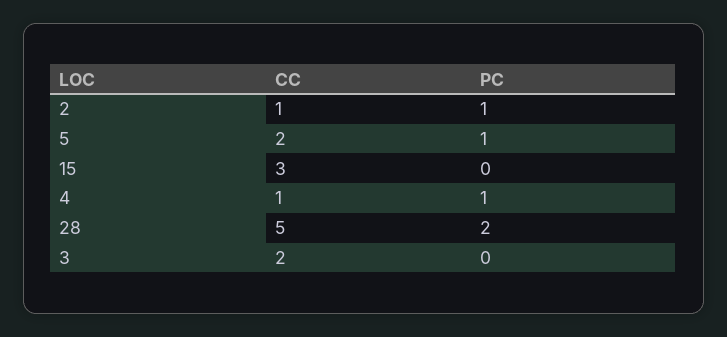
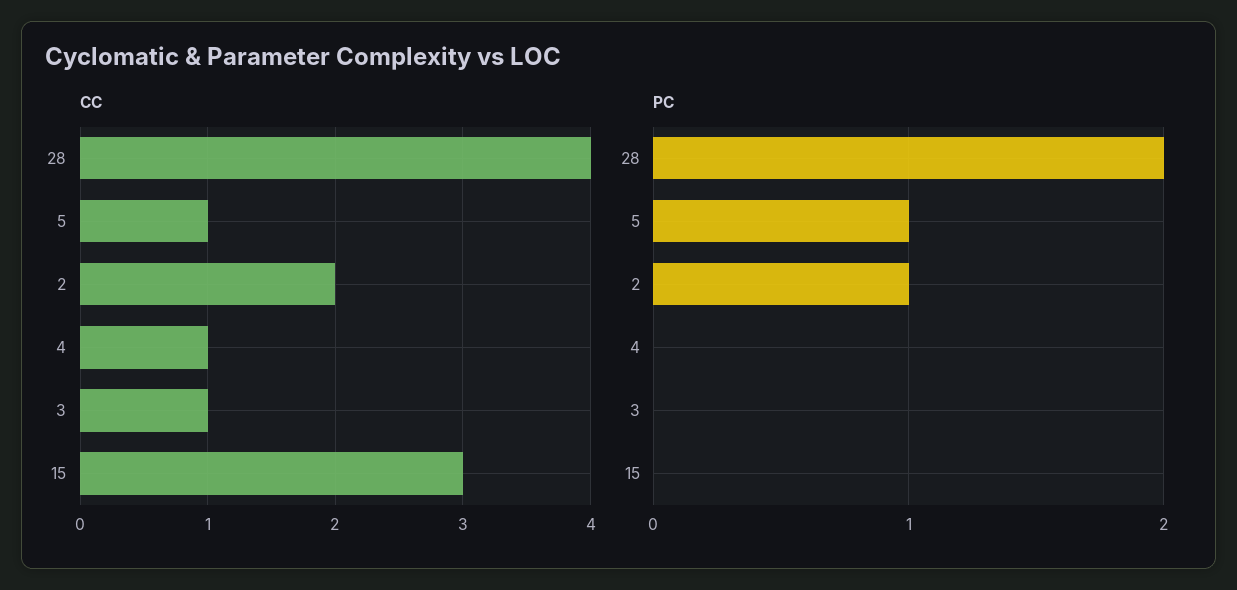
  {
    "CC": {
-     "2": 1,
+     "2": 2,
-     "5": 2,
+     "5": 1,
      "15": 3,
      "4": 1,
-     "28": 5,
+     "28": 4,
-     "3": 2
+     "3": 1
    },
    "PC": {
      "2": 1,
      "5": 1,
      "15": 0,
-     "4": 1,
+     "4": 0,
      "28": 2,
      "3": 0
    }
  }

